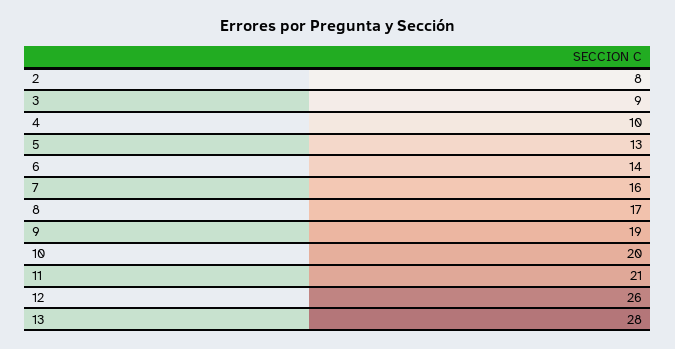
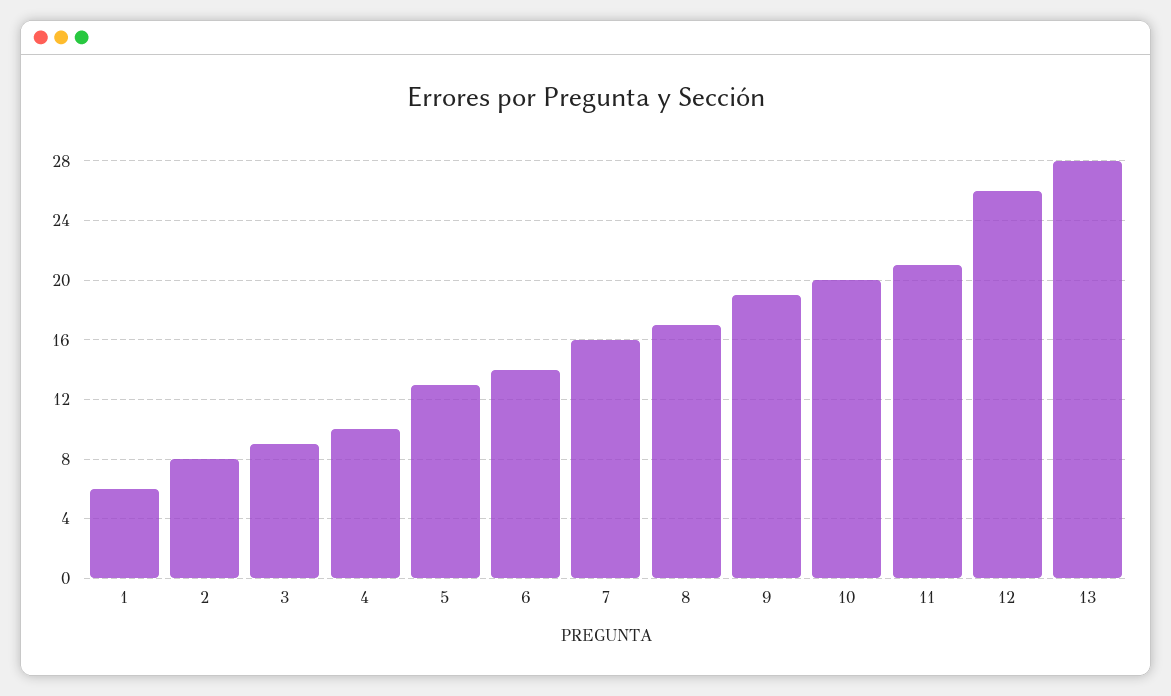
  {
    "2": 8,
    "3": 9,
    "4": 10,
    "5": 13,
    "6": 14,
    "7": 16,
    "8": 17,
    "9": 19,
    "10": 20,
    "11": 21,
    "12": 26,
-   "13": 28
+   "13": 28,
+   "1": 6
  }

